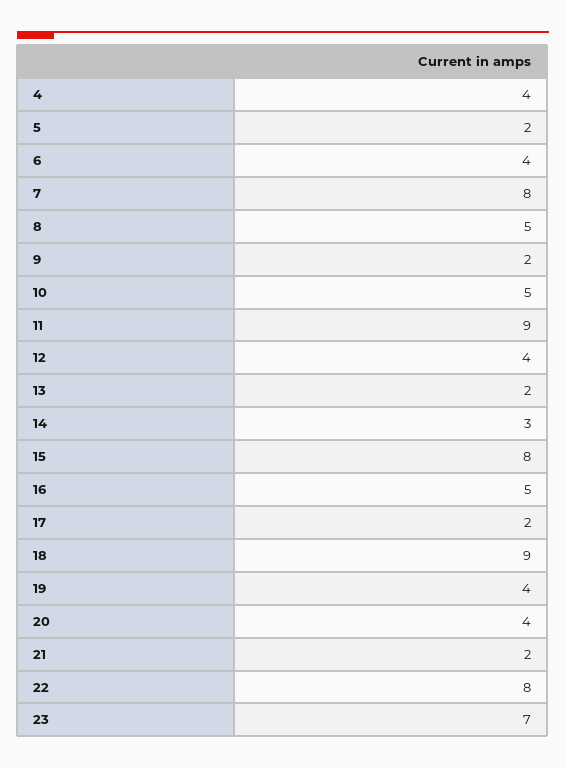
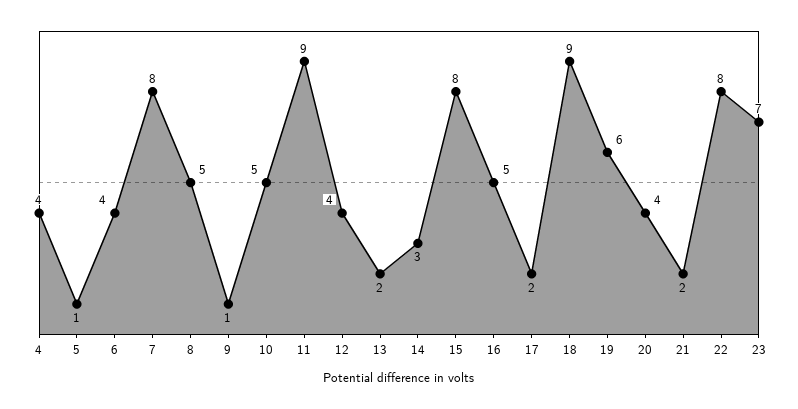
  {
    "4": 4,
-   "5": 2,
+   "5": 1,
    "6": 4,
    "7": 8,
    "8": 5,
-   "9": 2,
+   "9": 1,
    "10": 5,
    "11": 9,
    "12": 4,
    "13": 2,
    "14": 3,
    "15": 8,
    "16": 5,
    "17": 2,
    "18": 9,
-   "19": 4,
+   "19": 6,
    "20": 4,
    "21": 2,
    "22": 8,
    "23": 7
  }

